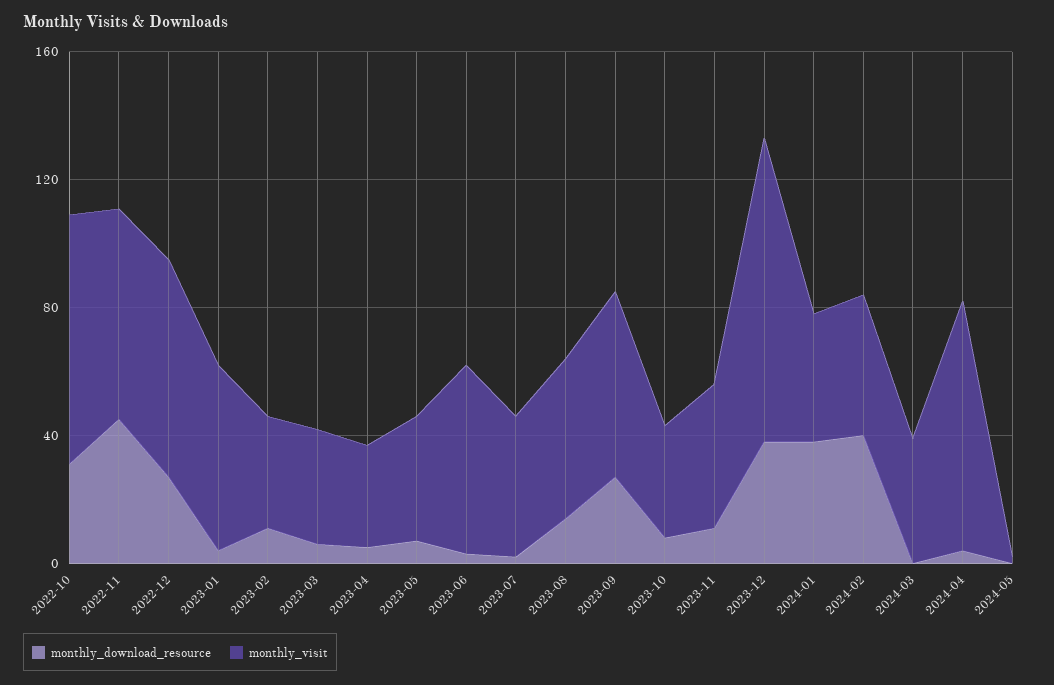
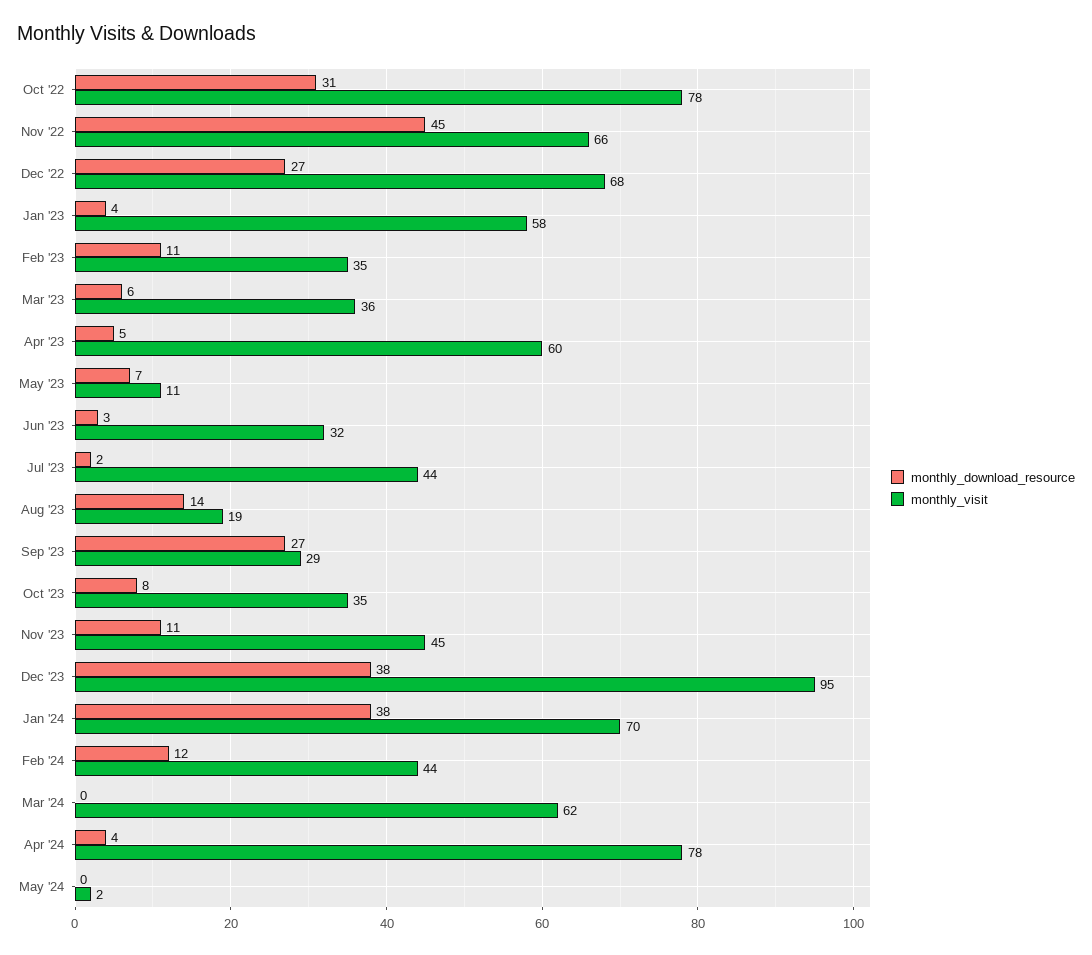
  {
    "monthly_download_resource": {
      "2022-10": 31,
      "2022-11": 45,
      "2022-12": 27,
      "2023-01": 4,
      "2023-02": 11,
      "2023-03": 6,
      "2023-04": 5,
      "2023-05": 7,
      "2023-06": 3,
      "2023-07": 2,
      "2023-08": 14,
      "2023-09": 27,
      "2023-10": 8,
      "2023-11": 11,
      "2023-12": 38,
      "2024-01": 38,
-     "2024-02": 40,
+     "2024-02": 12,
      "2024-03": 0,
      "2024-04": 4,
      "2024-05": 0
    },
    "monthly_visit": {
      "2022-10": 78,
      "2022-11": 66,
      "2022-12": 68,
      "2023-01": 58,
      "2023-02": 35,
      "2023-03": 36,
-     "2023-04": 30,
+     "2023-04": 60,
-     "2023-05": 40,
+     "2023-05": 11,
-     "2023-06": 60,
+     "2023-06": 32,
      "2023-07": 44,
-     "2023-08": 50,
+     "2023-08": 19,
-     "2023-09": 60,
+     "2023-09": 29,
      "2023-10": 35,
      "2023-11": 45,
      "2023-12": 95,
-     "2024-01": 40,
+     "2024-01": 70,
      "2024-02": 44,
-     "2024-03": 40,
+     "2024-03": 62,
      "2024-04": 78,
      "2024-05": 2
    }
  }

